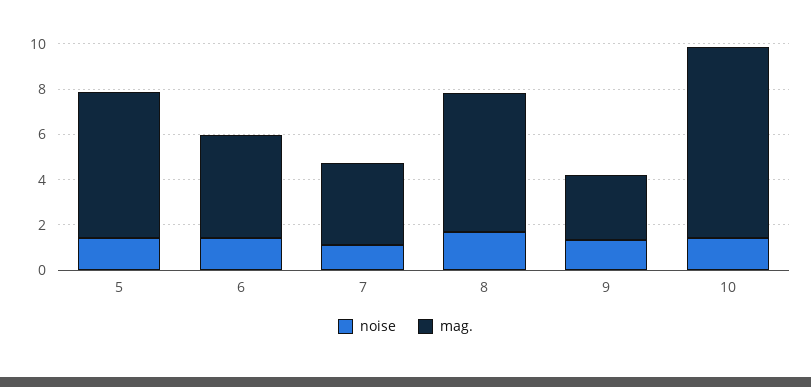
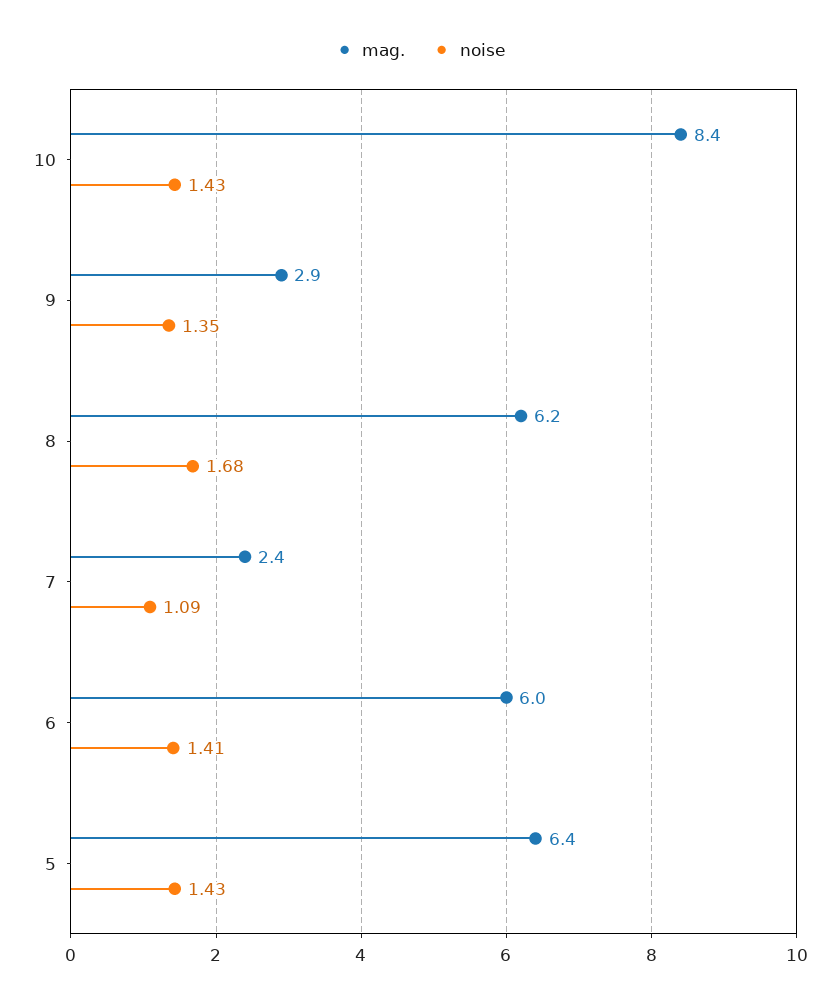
  {
    "noise": {
      "5": 1.43,
      "6": 1.41,
      "7": 1.09,
      "8": 1.68,
      "9": 1.35,
      "10": 1.43
    },
    "mag.": {
      "5": 6.4,
-     "6": 4.5,
+     "6": 6,
-     "7": 3.5,
+     "7": 2.4,
      "8": 6.2,
      "9": 2.9,
      "10": 8.4
    }
  }

